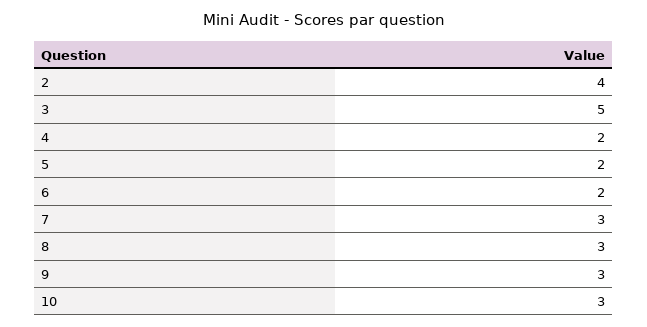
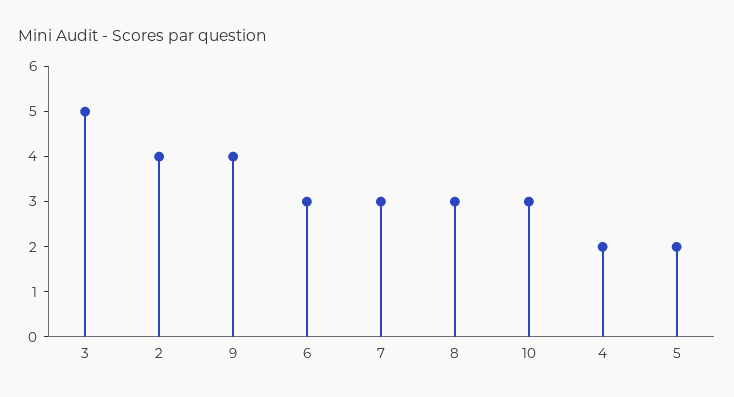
  {
    "2": 4,
    "3": 5,
    "4": 2,
    "5": 2,
-   "6": 2,
+   "6": 3,
    "7": 3,
    "8": 3,
-   "9": 3,
+   "9": 4,
    "10": 3
  }

